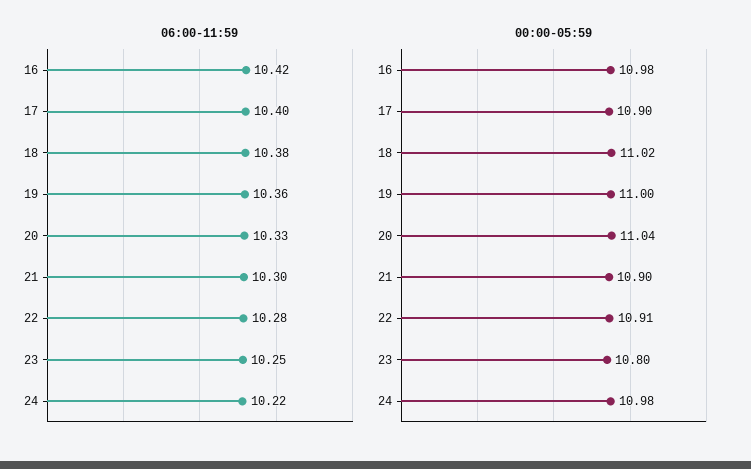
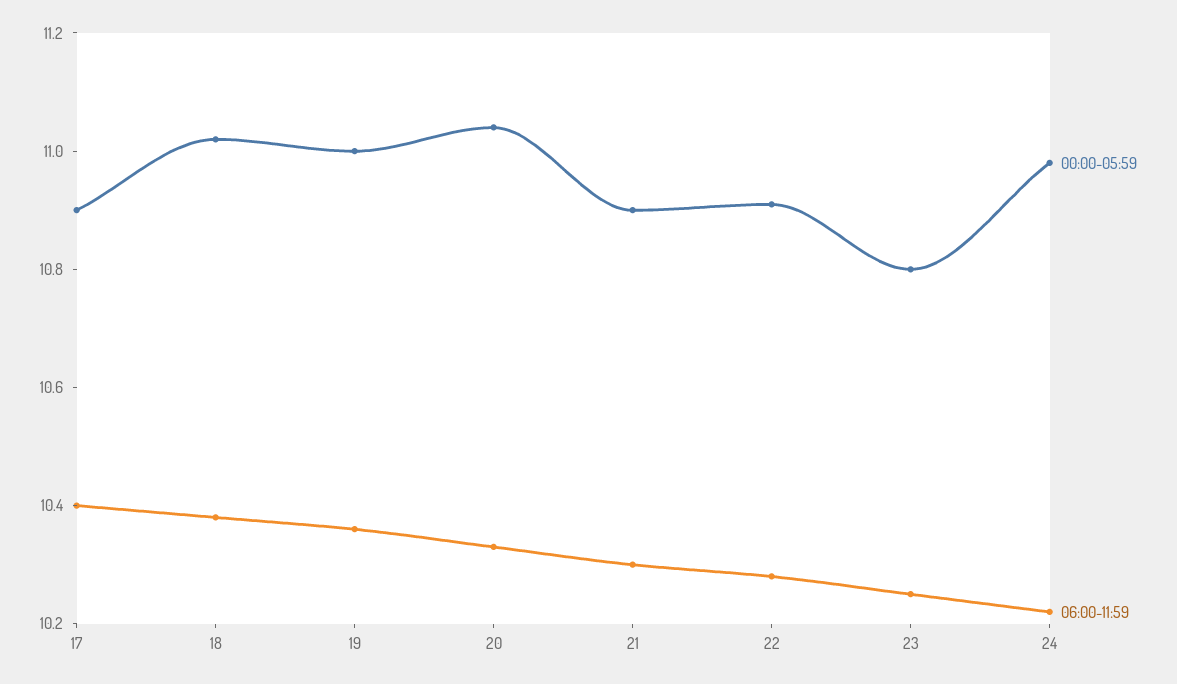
  {
    "06:00-11:59": {
-     "16": 10.42,
      "17": 10.4,
      "18": 10.38,
      "19": 10.36,
      "20": 10.33,
      "21": 10.3,
      "22": 10.28,
      "23": 10.25,
      "24": 10.22
    },
    "00:00-05:59": {
-     "16": 10.98,
      "17": 10.9,
      "18": 11.02,
      "19": 11,
      "20": 11.04,
      "21": 10.9,
      "22": 10.91,
      "23": 10.8,
      "24": 10.98
    }
  }

